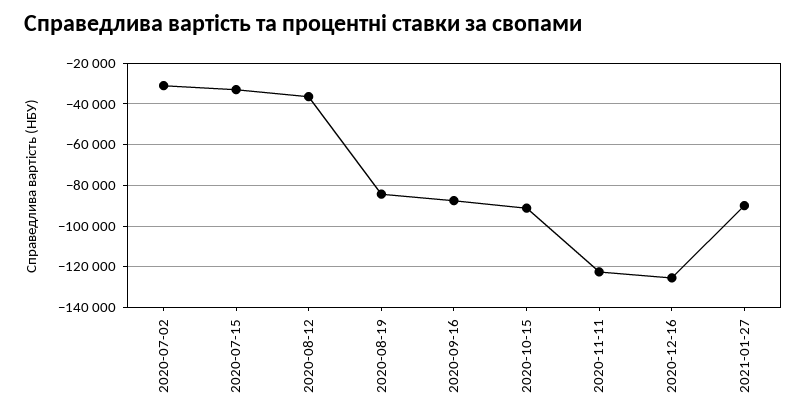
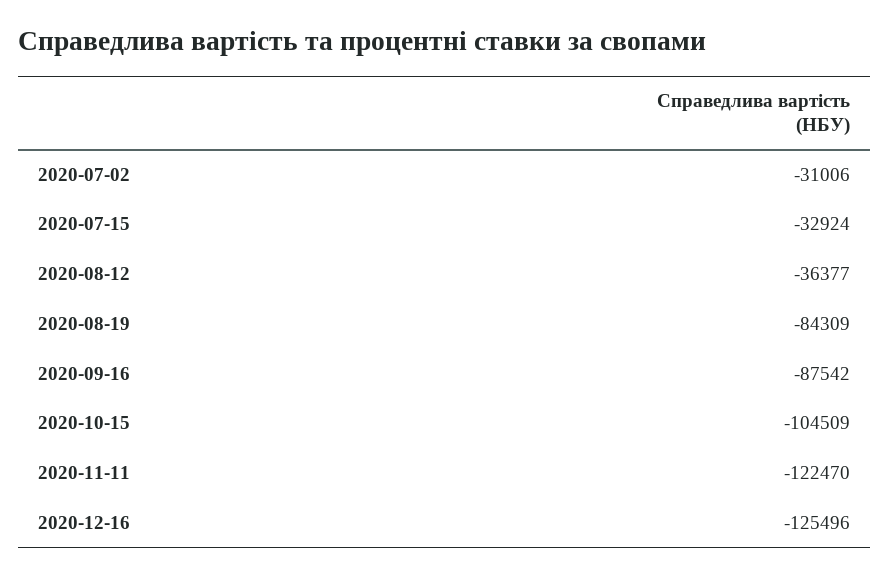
  {
    "2020-07-02": -31006,
    "2020-07-15": -32924,
    "2020-08-12": -36377,
    "2020-08-19": -84309,
    "2020-09-16": -87542,
-   "2020-10-15": -90000,
+   "2020-10-15": -104509,
    "2020-11-11": -122470,
-   "2020-12-16": -125496,
+   "2020-12-16": -125496
-   "2021-01-27": -90000
  }

